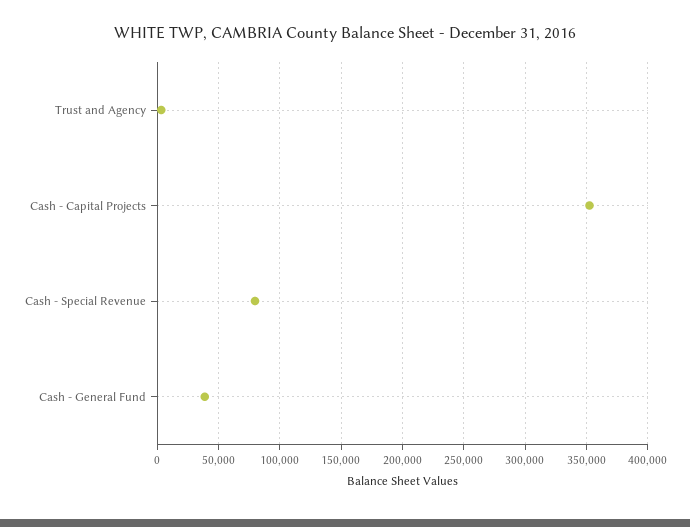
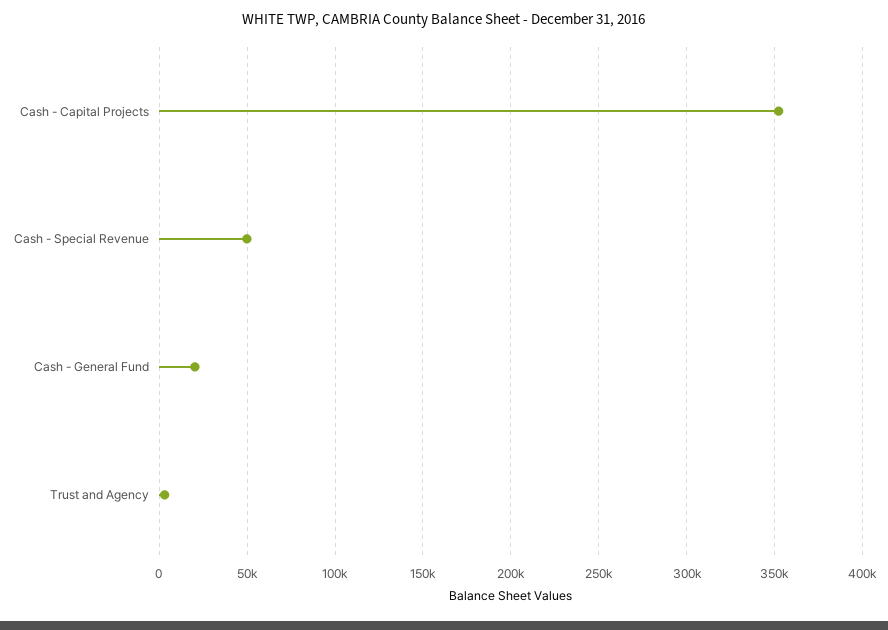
  {
    "Trust and Agency": 5000,
    "Cash - Capital Projects": 350000,
-   "Cash - Special Revenue": 80000,
+   "Cash - Special Revenue": 50000,
-   "Cash - General Fund": 40000
+   "Cash - General Fund": 20000
  }

